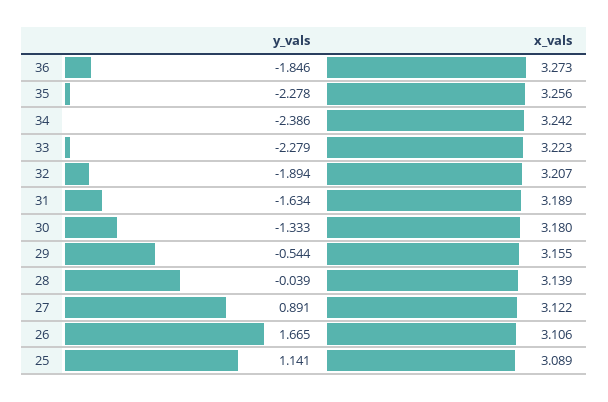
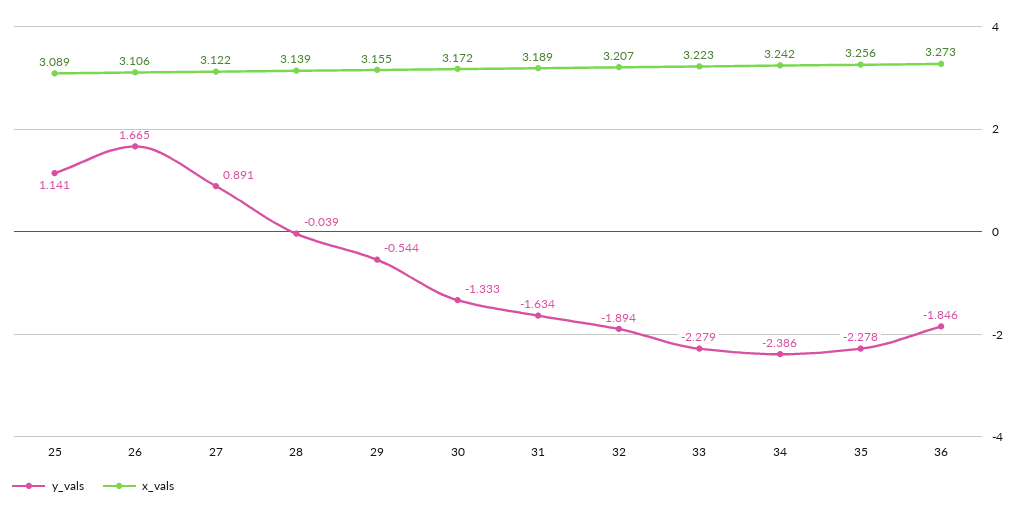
  {
    "y_vals": {
      "36": -1.846,
      "35": -2.278,
      "34": -2.386,
      "33": -2.279,
      "32": -1.894,
      "31": -1.634,
      "30": -1.333,
      "29": -0.544,
      "28": -0.039,
      "27": 0.891,
      "26": 1.665,
      "25": 1.141
    },
    "x_vals": {
      "36": 3.273,
      "35": 3.256,
      "34": 3.242,
      "33": 3.223,
      "32": 3.207,
      "31": 3.189,
-     "30": 3.18,
+     "30": 3.172,
      "29": 3.155,
      "28": 3.139,
      "27": 3.122,
      "26": 3.106,
      "25": 3.089
    }
  }

